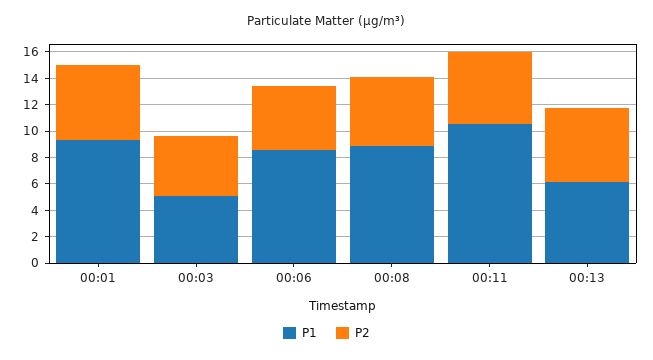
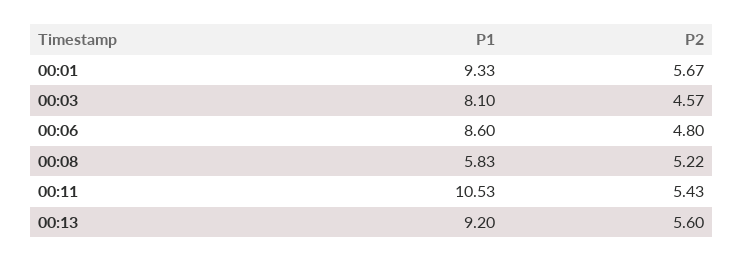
  {
    "P1": {
      "00:01": 9.33,
-     "00:03": 5,
+     "00:03": 8.1,
      "00:06": 8.6,
-     "00:08": 9,
+     "00:08": 5.83,
      "00:11": 10.53,
-     "00:13": 6
+     "00:13": 9.2
    },
    "P2": {
      "00:01": 5.67,
      "00:03": 4.57,
      "00:06": 4.8,
      "00:08": 5.22,
      "00:11": 5.43,
      "00:13": 5.6
    }
  }

